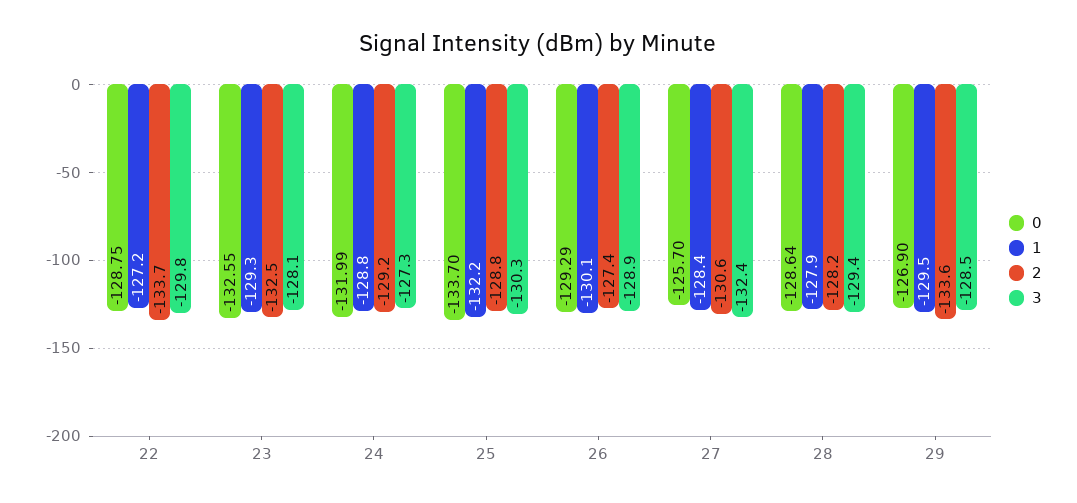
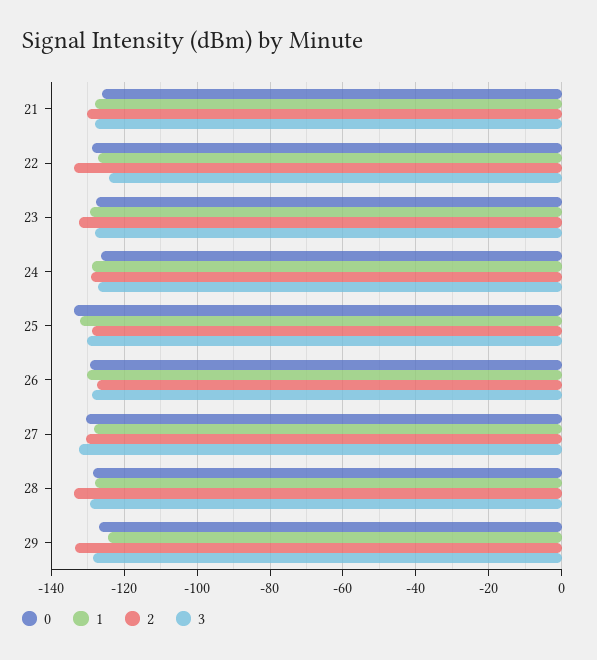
  {
    "0": {
      "22": -128.75,
-     "23": -132.55,
+     "23": -128,
-     "24": -131.99,
+     "24": -126,
      "25": -133.7,
      "26": -129.29,
-     "27": -125.7,
+     "27": -130,
      "28": -128.64,
-     "29": -126.9
+     "29": -126.9,
+     "21": -126
    },
    "1": {
      "22": -127.2,
      "23": -129.3,
      "24": -128.8,
      "25": -132.2,
      "26": -130.1,
      "27": -128.4,
      "28": -127.9,
-     "29": -129.5
+     "29": -124,
+     "21": -128
    },
    "2": {
      "22": -133.7,
      "23": -132.5,
      "24": -129.2,
      "25": -128.8,
      "26": -127.4,
      "27": -130.6,
-     "28": -128.2,
+     "28": -134,
-     "29": -133.6
+     "29": -133.6,
+     "21": -130
    },
    "3": {
-     "22": -129.8,
+     "22": -124,
      "23": -128.1,
      "24": -127.3,
      "25": -130.3,
      "26": -128.9,
      "27": -132.4,
      "28": -129.4,
-     "29": -128.5
+     "29": -128.5,
+     "21": -128
    }
  }

